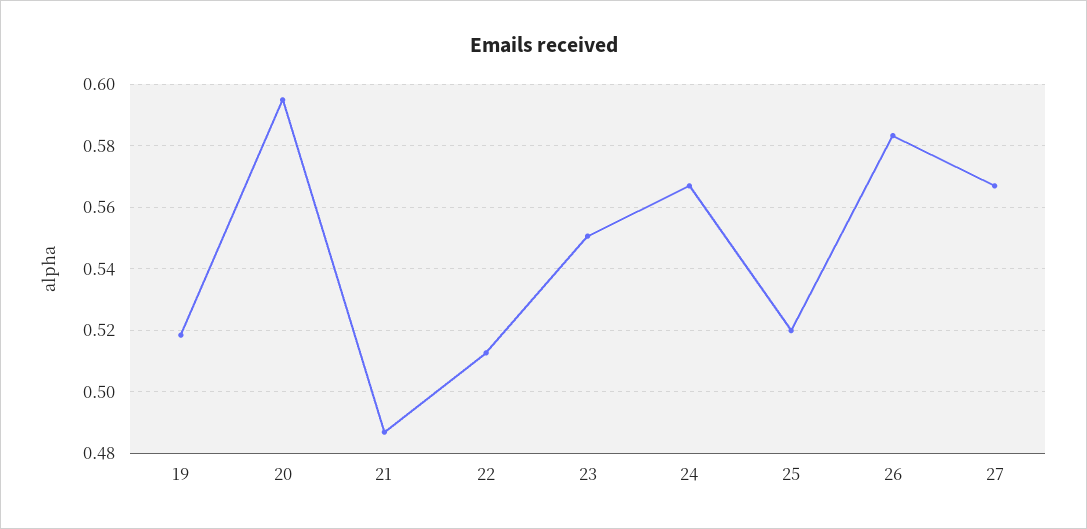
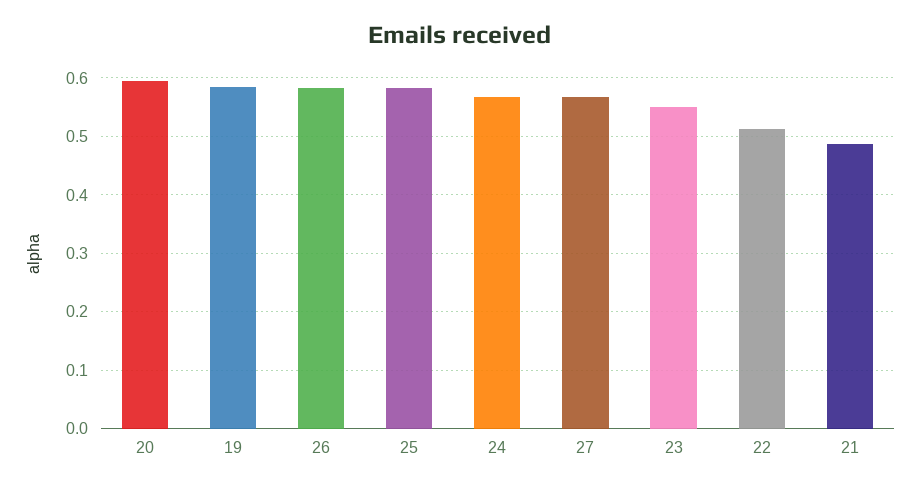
  {
-   "19": 0.518,
+   "19": 0.58,
    "20": 0.594,
    "21": 0.486,
    "22": 0.512,
    "23": 0.55,
    "24": 0.566,
-   "25": 0.52,
+   "25": 0.58,
    "26": 0.584,
    "27": 0.566
  }

